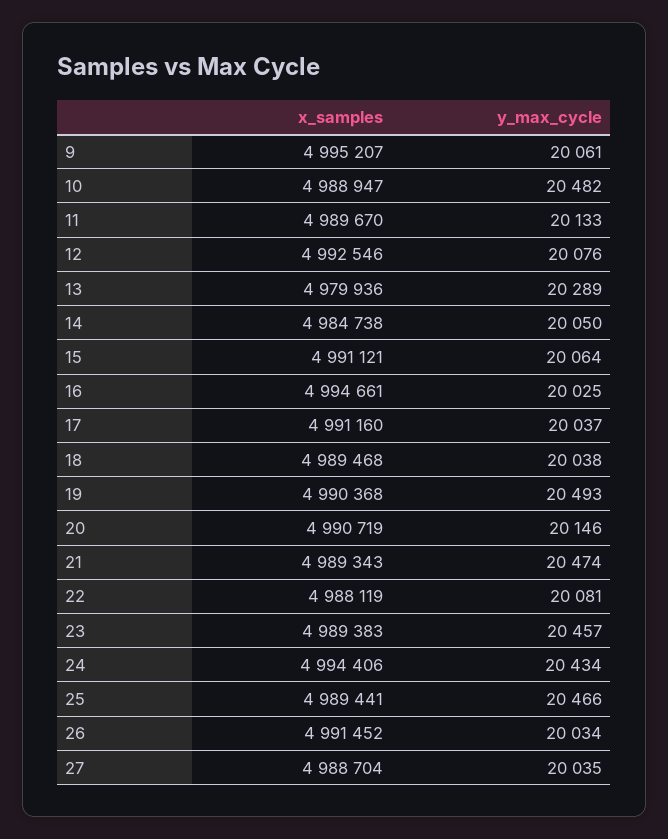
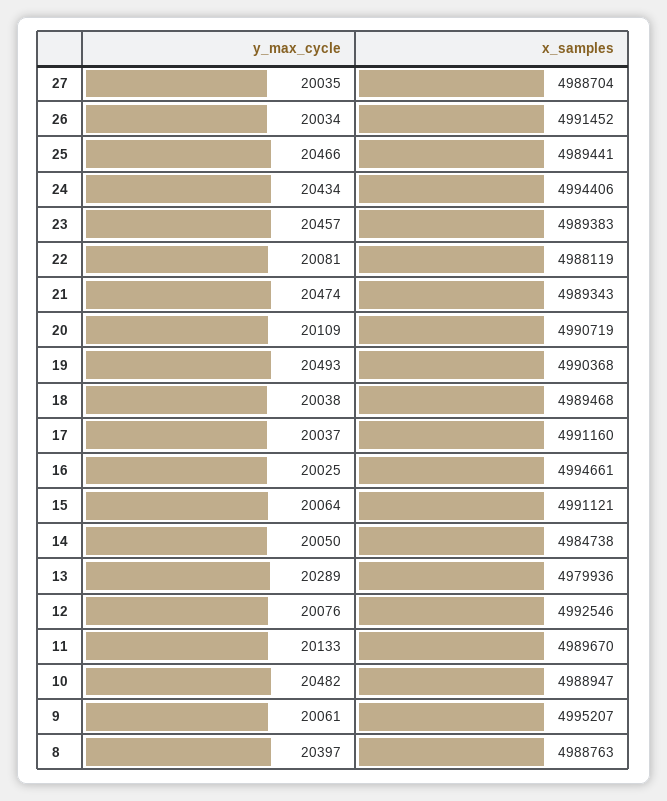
  {
    "x_samples": {
      "9": 4995207,
      "10": 4988947,
      "11": 4989670,
      "12": 4992546,
      "13": 4979936,
      "14": 4984738,
      "15": 4991121,
      "16": 4994661,
      "17": 4991160,
      "18": 4989468,
      "19": 4990368,
      "20": 4990719,
      "21": 4989343,
      "22": 4988119,
      "23": 4989383,
      "24": 4994406,
      "25": 4989441,
      "26": 4991452,
-     "27": 4988704
+     "27": 4988704,
+     "8": 4988763
    },
    "y_max_cycle": {
      "9": 20061,
      "10": 20482,
      "11": 20133,
      "12": 20076,
      "13": 20289,
      "14": 20050,
      "15": 20064,
      "16": 20025,
      "17": 20037,
      "18": 20038,
      "19": 20493,
-     "20": 20146,
+     "20": 20109,
      "21": 20474,
      "22": 20081,
      "23": 20457,
      "24": 20434,
      "25": 20466,
      "26": 20034,
-     "27": 20035
+     "27": 20035,
+     "8": 20397
    }
  }

